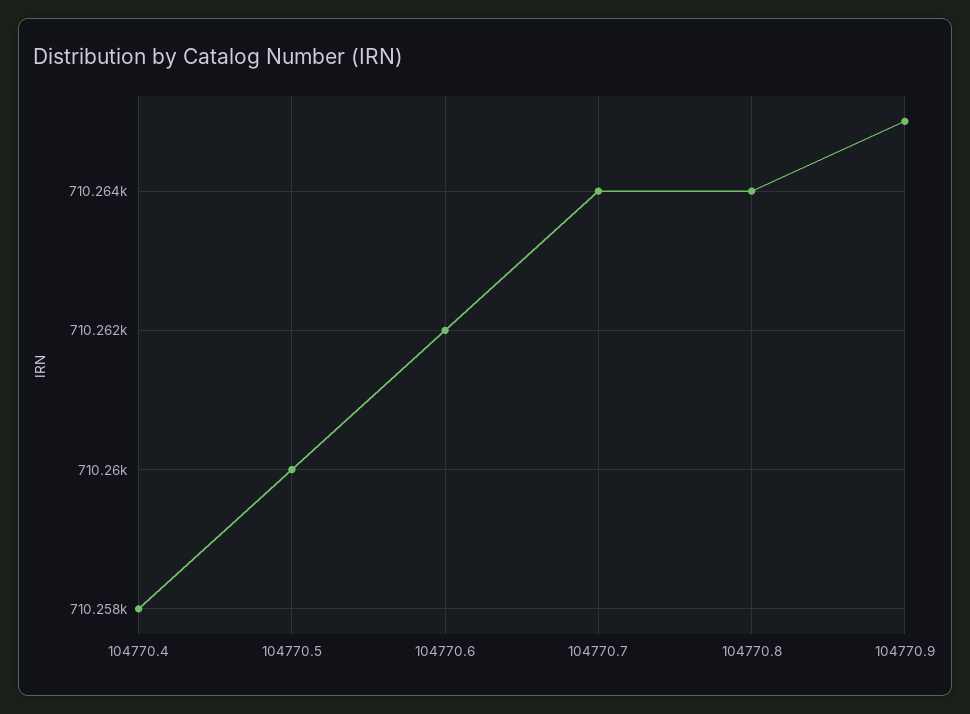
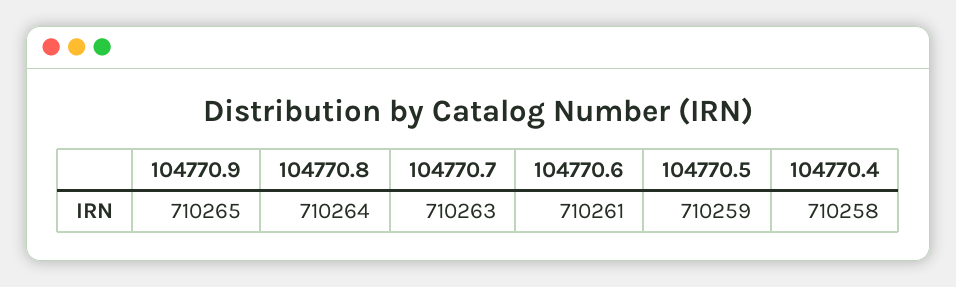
  {
    "104770.4": 710258,
-   "104770.5": 710260,
+   "104770.5": 710259,
-   "104770.6": 710262,
+   "104770.6": 710261,
-   "104770.7": 710264,
+   "104770.7": 710263,
    "104770.8": 710264,
    "104770.9": 710265
  }

